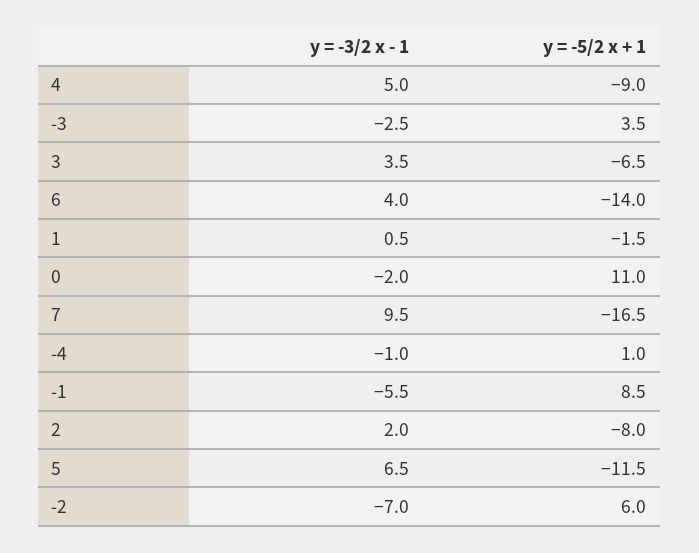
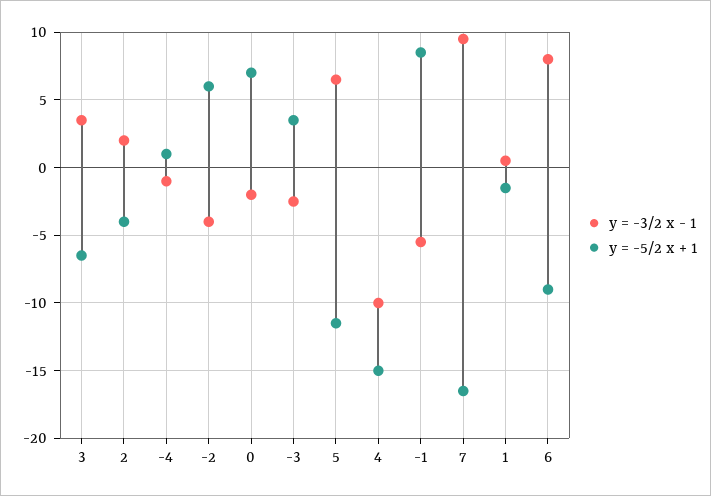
  {
    "y = -3/2 x - 1": {
-     "4": 5,
+     "4": -10,
      "-3": -2.5,
      "3": 3.5,
-     "6": 4,
+     "6": 8,
      "1": 0.5,
      "0": -2,
      "7": 9.5,
      "-4": -1,
      "-1": -5.5,
      "2": 2,
      "5": 6.5,
-     "-2": -7
+     "-2": -4
    },
    "y = -5/2 x + 1": {
-     "4": -9,
+     "4": -15,
      "-3": 3.5,
      "3": -6.5,
-     "6": -14,
+     "6": -9,
      "1": -1.5,
-     "0": 11,
+     "0": 7,
      "7": -16.5,
      "-4": 1,
      "-1": 8.5,
-     "2": -8,
+     "2": -4,
      "5": -11.5,
      "-2": 6
    }
  }

